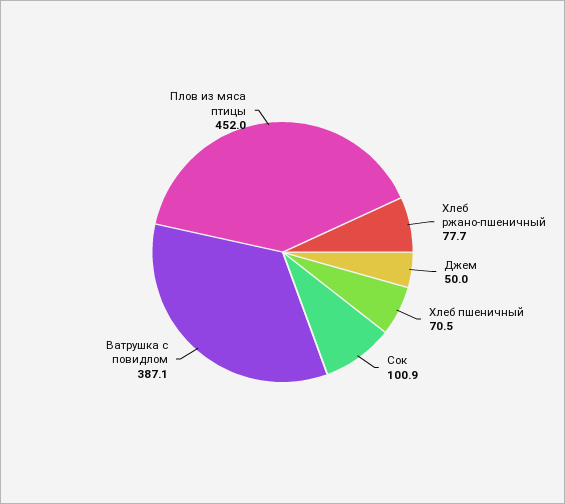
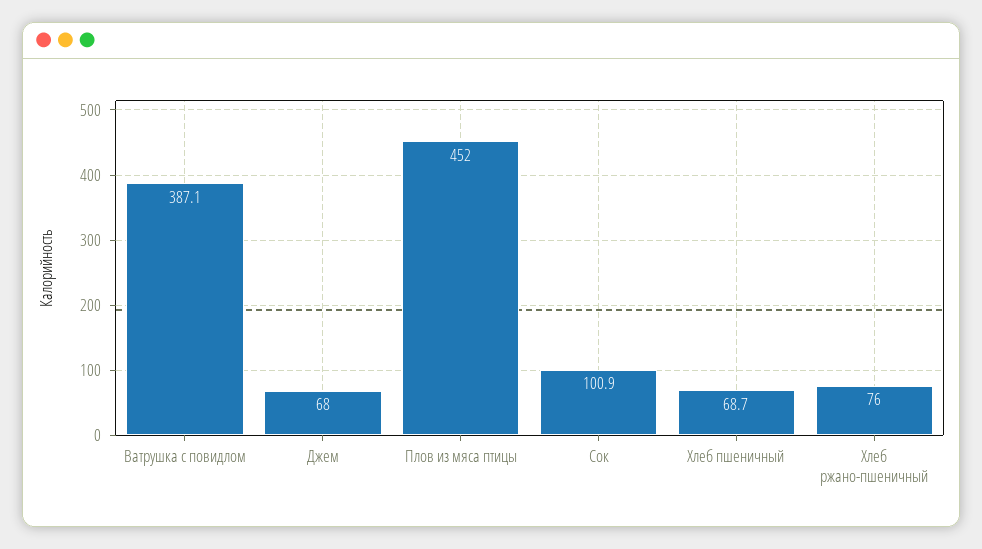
  {
-   "Хлеб ржано-пшеничный": 77.7,
+   "Хлеб ржано-пшеничный": 76,
-   "Джем": 50,
+   "Джем": 68,
-   "Хлеб пшеничный": 70.5,
+   "Хлеб пшеничный": 68.7,
    "Сок": 100.9,
    "Ватрушка с повидлом": 387.1,
    "Плов из мяса птицы": 452
  }

